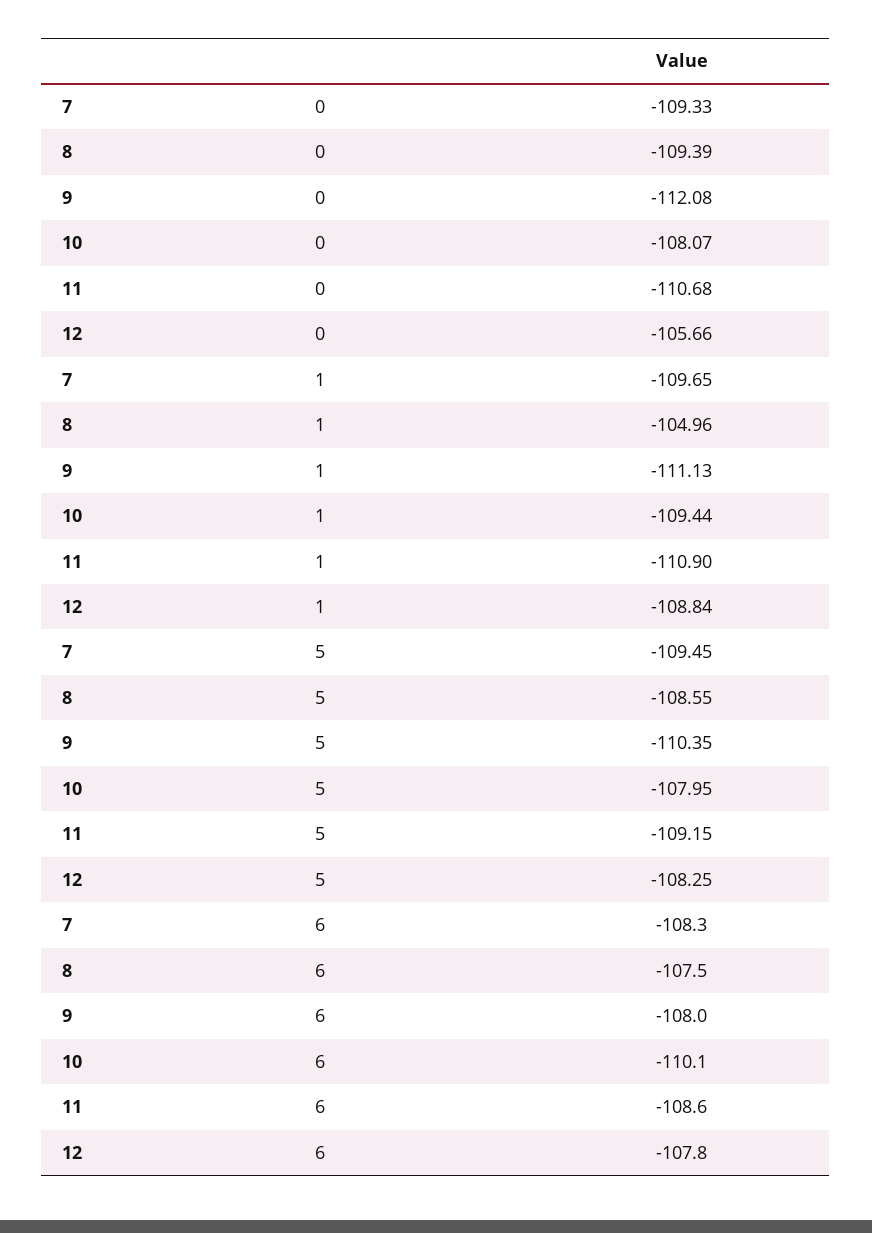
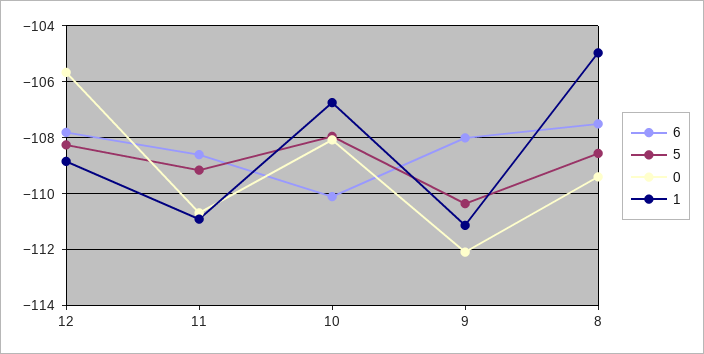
  {
    "0": {
-     "7": -109.33,
      "8": -109.39,
      "9": -112.08,
      "10": -108.07,
      "11": -110.68,
      "12": -105.66
    },
    "1": {
-     "7": -109.65,
      "8": -104.96,
      "9": -111.13,
-     "10": -109.44,
+     "10": -106.75,
      "11": -110.9,
      "12": -108.84
    },
    "5": {
-     "7": -109.45,
      "8": -108.55,
      "9": -110.35,
      "10": -107.95,
      "11": -109.15,
      "12": -108.25
    },
    "6": {
-     "7": -108.3,
      "8": -107.5,
      "9": -108,
      "10": -110.1,
      "11": -108.6,
      "12": -107.8
    }
  }

